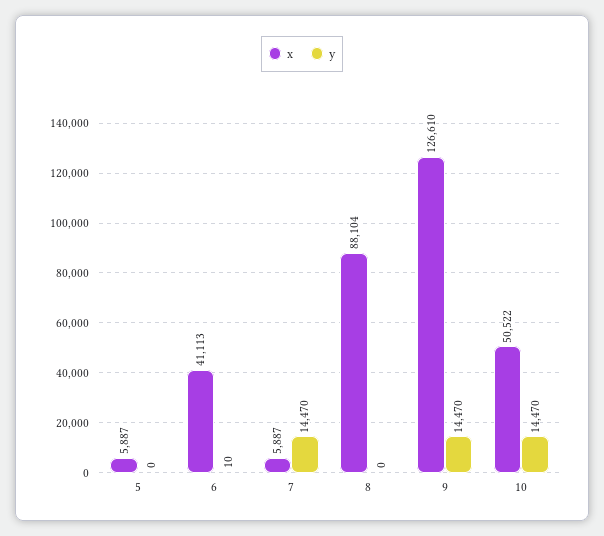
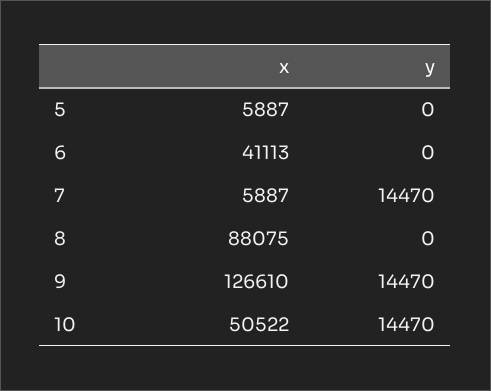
  {
    "x": {
      "5": 5887,
      "6": 41113,
      "7": 5887,
-     "8": 88104,
+     "8": 88075,
      "9": 126610,
      "10": 50522
    },
    "y": {
      "5": 0,
-     "6": 10,
+     "6": 0,
      "7": 14470,
      "8": 0,
      "9": 14470,
      "10": 14470
    }
  }

